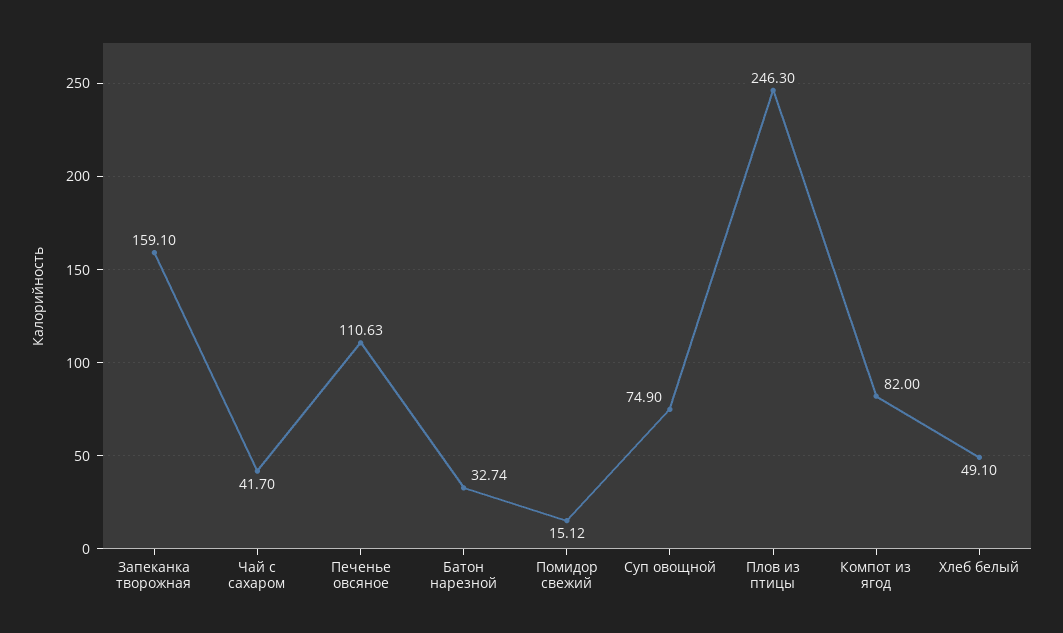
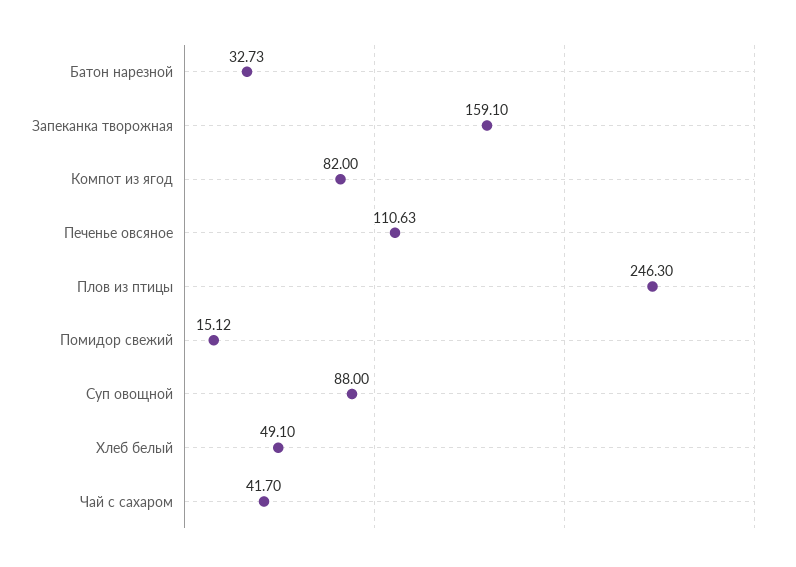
  {
    "Запеканка творожная": 159.1,
    "Чай с сахаром": 41.7,
    "Печенье овсяное": 110.63,
-   "Батон нарезной": 32.74,
+   "Батон нарезной": 32.73,
    "Помидор свежий": 15.12,
-   "Суп овощной": 74.9,
+   "Суп овощной": 88,
    "Плов из птицы": 246.3,
    "Компот из ягод": 82,
    "Хлеб белый": 49.1
  }

